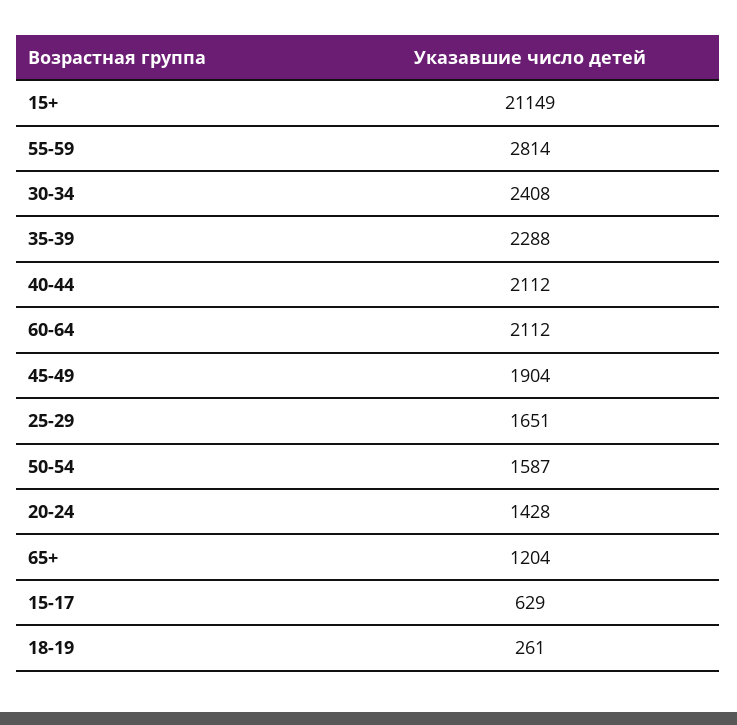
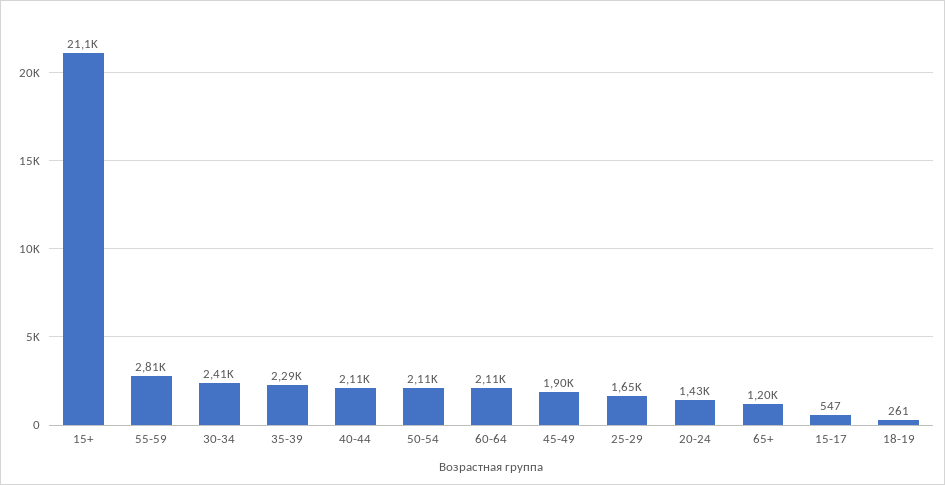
  {
    "15+": 21149,
    "55-59": 2814,
    "30-34": 2408,
    "35-39": 2288,
    "40-44": 2112,
    "60-64": 2112,
    "45-49": 1904,
    "25-29": 1651,
-   "50-54": 1587,
+   "50-54": 2110,
    "20-24": 1428,
    "65+": 1204,
-   "15-17": 629,
+   "15-17": 547,
    "18-19": 261
  }

